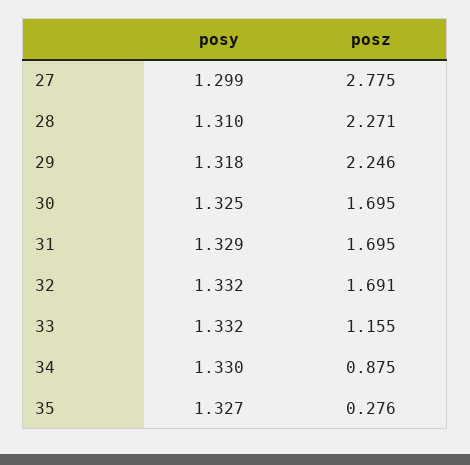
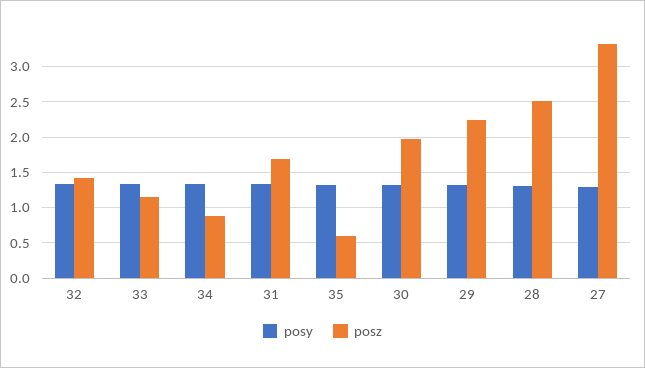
  {
    "posy": {
      "27": 1.299,
      "28": 1.31,
      "29": 1.318,
      "30": 1.325,
      "31": 1.329,
      "32": 1.332,
      "33": 1.332,
      "34": 1.33,
      "35": 1.327
    },
    "posz": {
-     "27": 2.775,
+     "27": 3.3,
-     "28": 2.271,
+     "28": 2.5,
      "29": 2.246,
-     "30": 1.695,
+     "30": 2,
      "31": 1.695,
-     "32": 1.691,
+     "32": 1.4,
      "33": 1.155,
      "34": 0.875,
-     "35": 0.276
+     "35": 0.6
    }
  }

